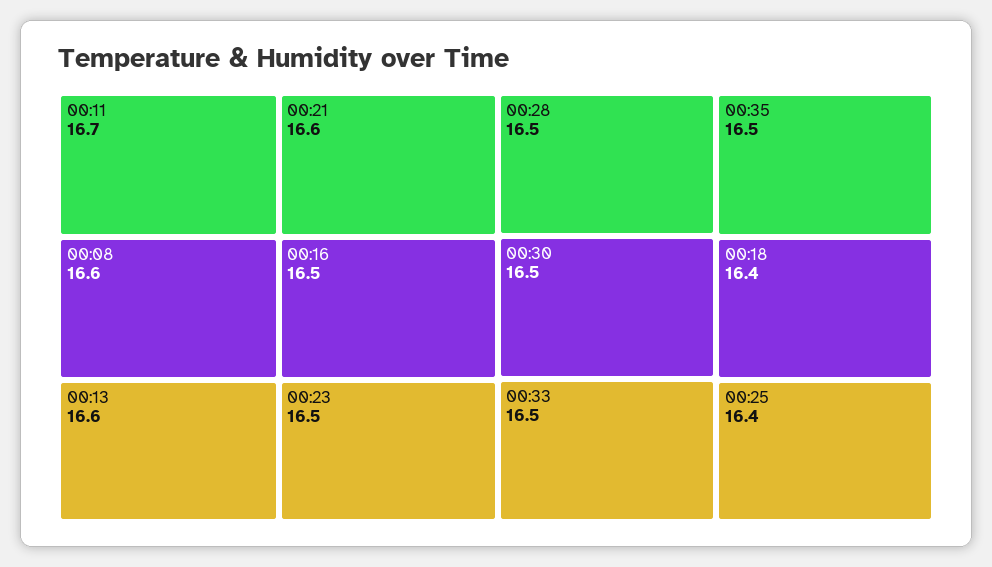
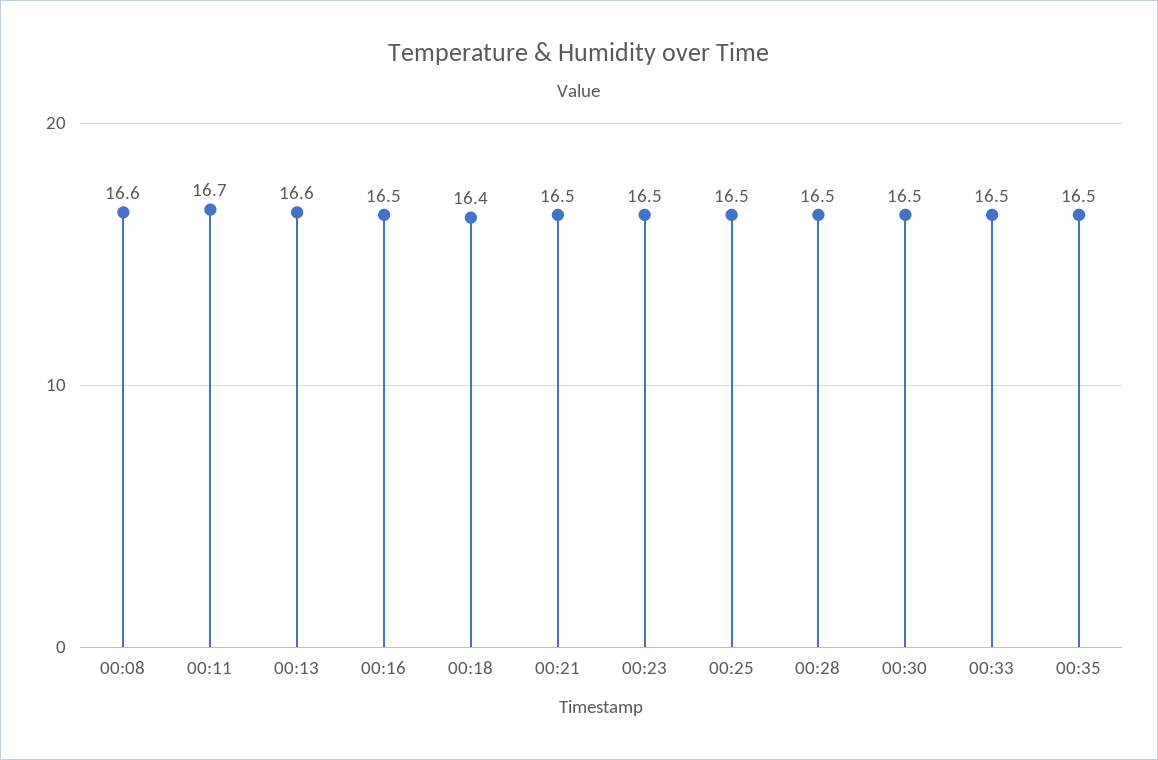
  {
    "00:11": 16.7,
    "00:08": 16.6,
    "00:13": 16.6,
-   "00:21": 16.6,
+   "00:21": 16.5,
    "00:16": 16.5,
    "00:23": 16.5,
    "00:28": 16.5,
    "00:30": 16.5,
    "00:33": 16.5,
    "00:35": 16.5,
    "00:18": 16.4,
-   "00:25": 16.4
+   "00:25": 16.5
  }

